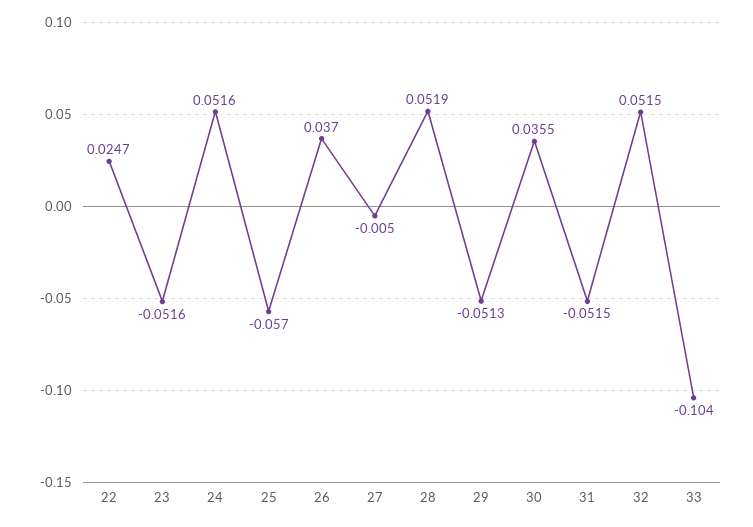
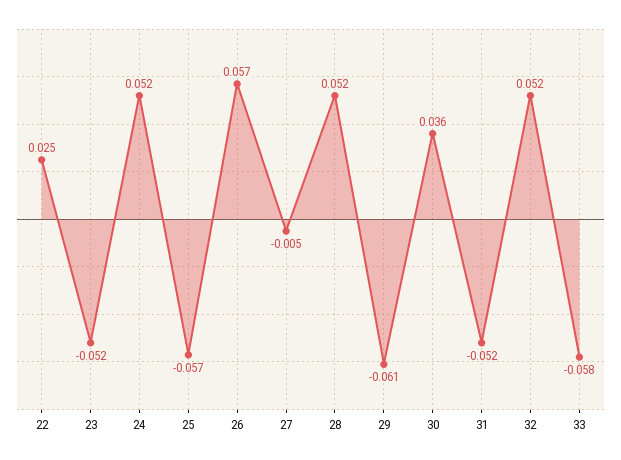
  {
    "22": 0.0247,
    "23": -0.0516,
    "24": 0.0516,
    "25": -0.057,
-   "26": 0.037,
+   "26": 0.057,
    "27": -0.005,
    "28": 0.0519,
-   "29": -0.0513,
+   "29": -0.061,
    "30": 0.0355,
    "31": -0.0515,
    "32": 0.0515,
-   "33": -0.104
+   "33": -0.058
  }

